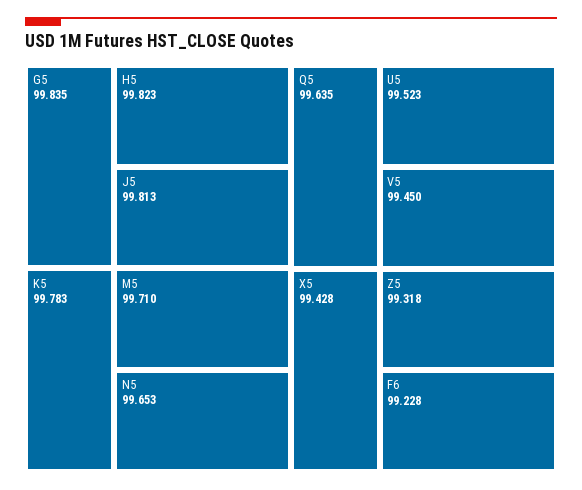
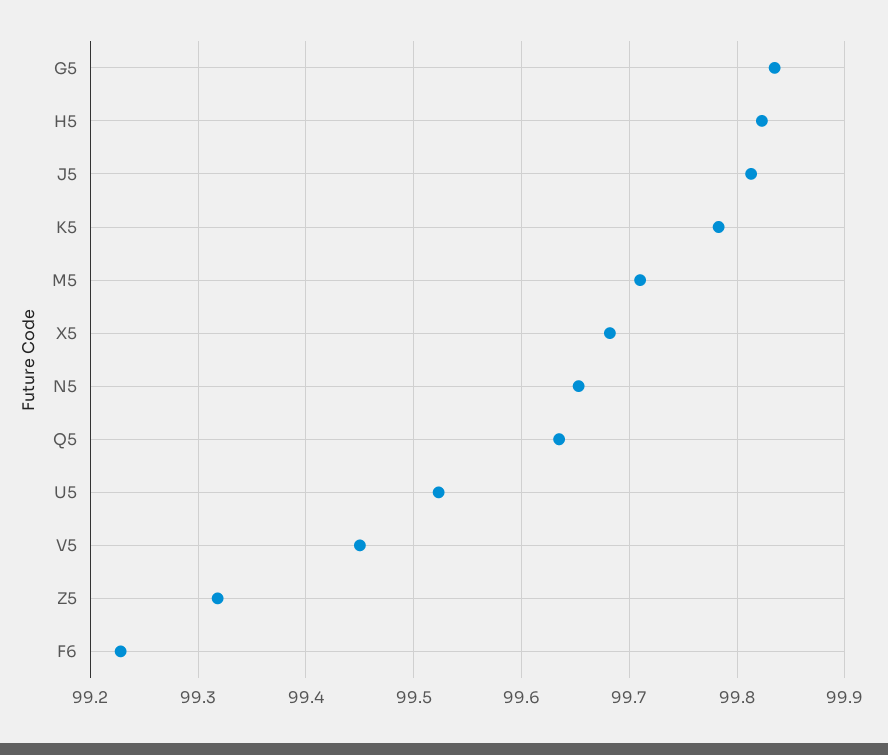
  {
    "G5": 99.835,
    "H5": 99.823,
    "J5": 99.813,
    "K5": 99.783,
    "M5": 99.71,
    "N5": 99.653,
    "Q5": 99.635,
    "U5": 99.523,
    "V5": 99.45,
-   "X5": 99.428,
+   "X5": 99.68,
    "Z5": 99.318,
    "F6": 99.228
  }

